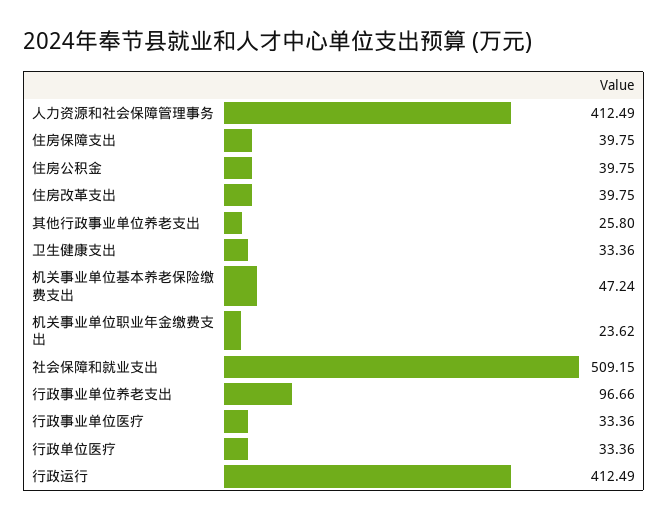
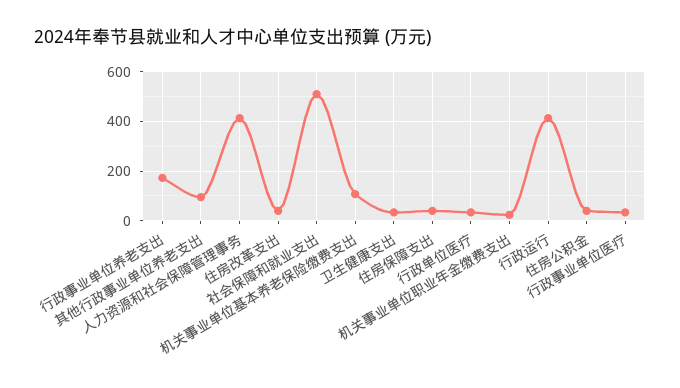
  {
    "人力资源和社会保障管理事务": 412.49,
    "住房保障支出": 39.75,
    "住房公积金": 39.75,
    "住房改革支出": 39.75,
-   "其他行政事业单位养老支出": 25.8,
+   "其他行政事业单位养老支出": 100,
    "卫生健康支出": 33.36,
-   "机关事业单位基本养老保险缴费支出": 47.24,
+   "机关事业单位基本养老保险缴费支出": 100,
    "机关事业单位职业年金缴费支出": 23.62,
    "社会保障和就业支出": 509.15,
-   "行政事业单位养老支出": 96.66,
+   "行政事业单位养老支出": 175,
    "行政事业单位医疗": 33.36,
    "行政单位医疗": 33.36,
    "行政运行": 412.49
  }

